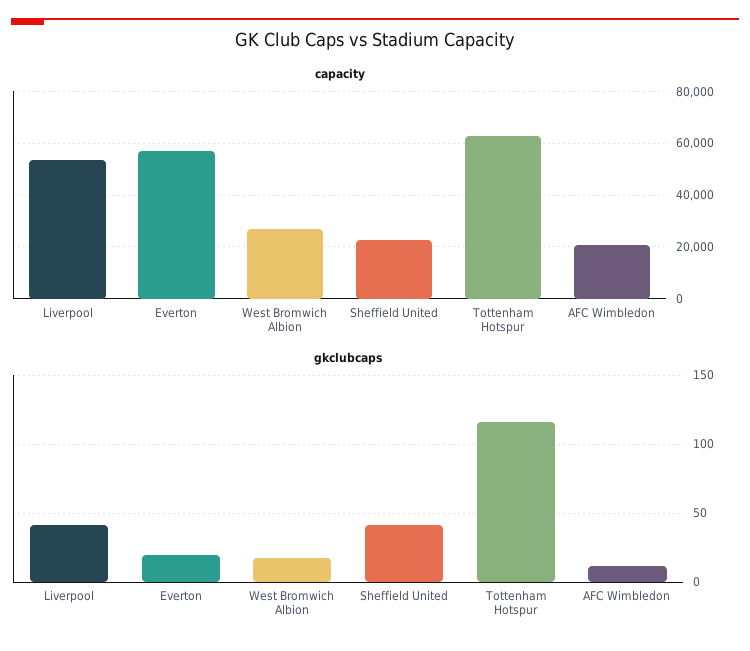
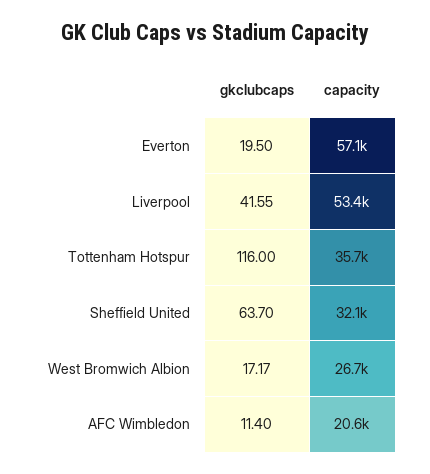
  {
    "capacity": {
      "Liverpool": 53400,
      "Everton": 57100,
      "West Bromwich Albion": 26700,
-     "Sheffield United": 22500,
+     "Sheffield United": 32100,
-     "Tottenham Hotspur": 62500,
+     "Tottenham Hotspur": 35700,
      "AFC Wimbledon": 20600
    },
    "gkclubcaps": {
      "Liverpool": 41.55,
      "Everton": 19.5,
      "West Bromwich Albion": 17.17,
-     "Sheffield United": 40,
+     "Sheffield United": 63.7,
      "Tottenham Hotspur": 116,
      "AFC Wimbledon": 11.4
    }
  }

